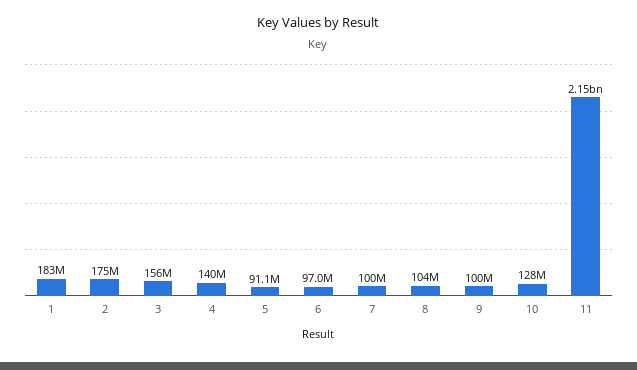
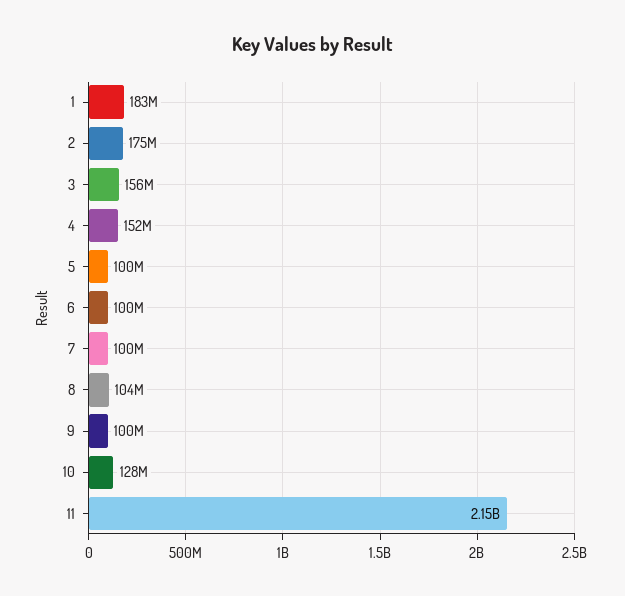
  {
    "1": 183000000,
    "2": 175000000,
    "3": 156000000,
-   "4": 140000000,
+   "4": 152000000,
-   "5": 91100000,
+   "5": 100000000,
-   "6": 97000000,
+   "6": 100000000,
    "7": 100000000,
    "8": 104000000,
    "9": 100000000,
    "10": 128000000,
    "11": 2150000000
  }

